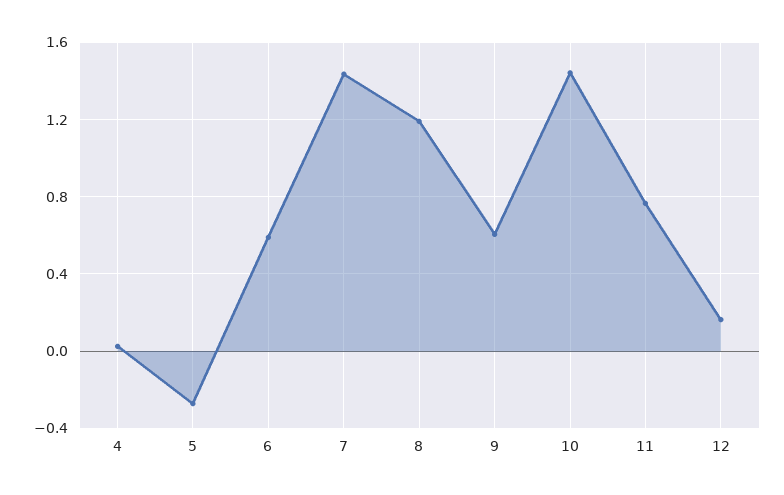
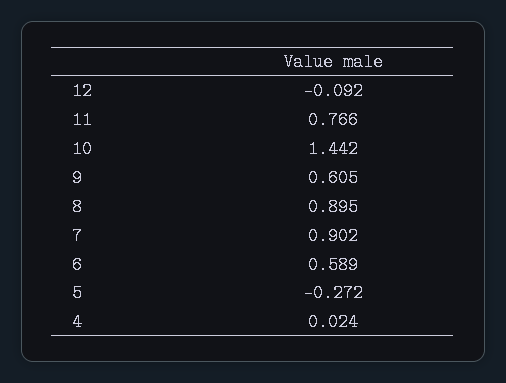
  {
    "4": 0.024,
    "5": -0.272,
    "6": 0.589,
-   "7": 1.45,
+   "7": 0.902,
-   "8": 1.2,
+   "8": 0.895,
    "9": 0.605,
    "10": 1.442,
    "11": 0.766,
-   "12": 0.15
+   "12": -0.092
  }

